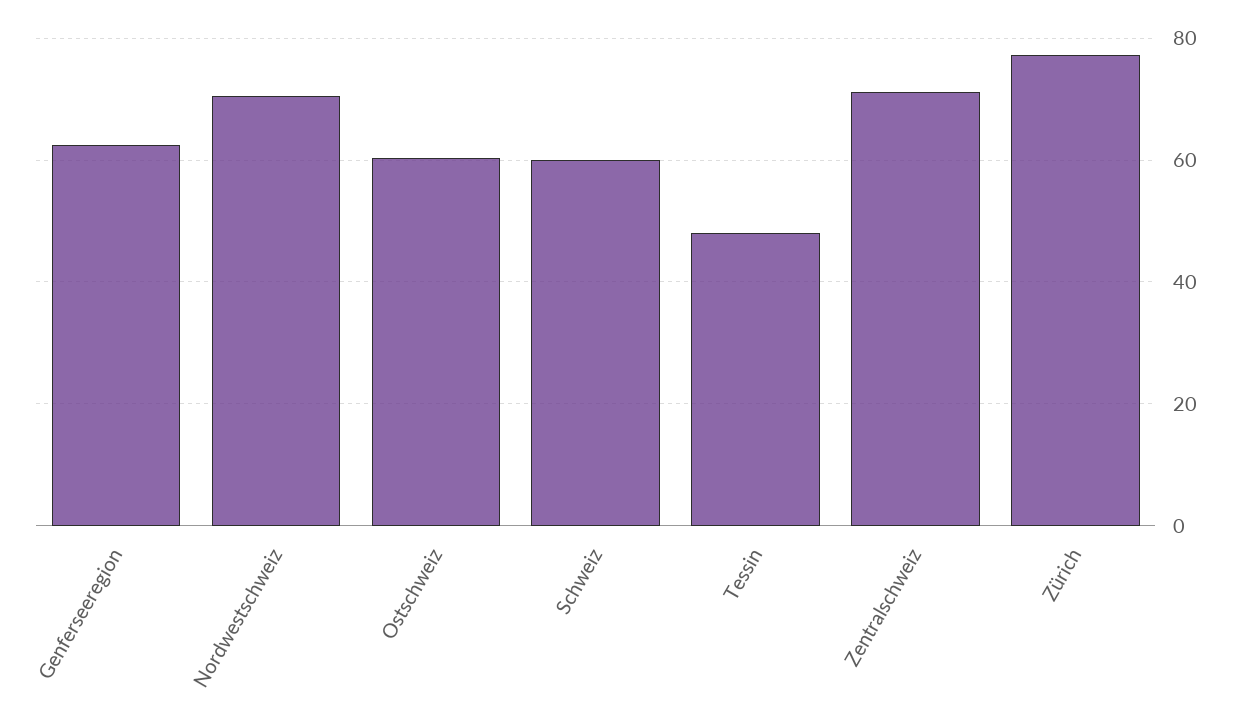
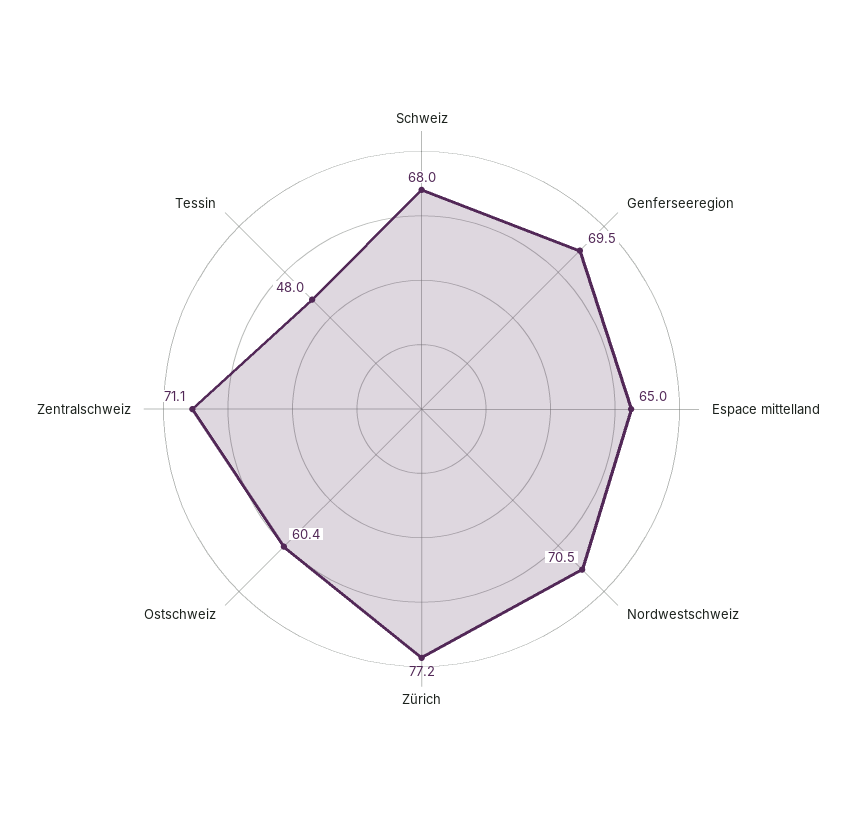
  {
-   "Genferseeregion": 62,
+   "Genferseeregion": 69.5,
    "Nordwestschweiz": 70.5,
    "Ostschweiz": 60.4,
-   "Schweiz": 60,
+   "Schweiz": 68,
    "Tessin": 48,
    "Zentralschweiz": 71.1,
-   "Zürich": 77.2
+   "Zürich": 77.2,
+   "Espace mittelland": 65
  }

